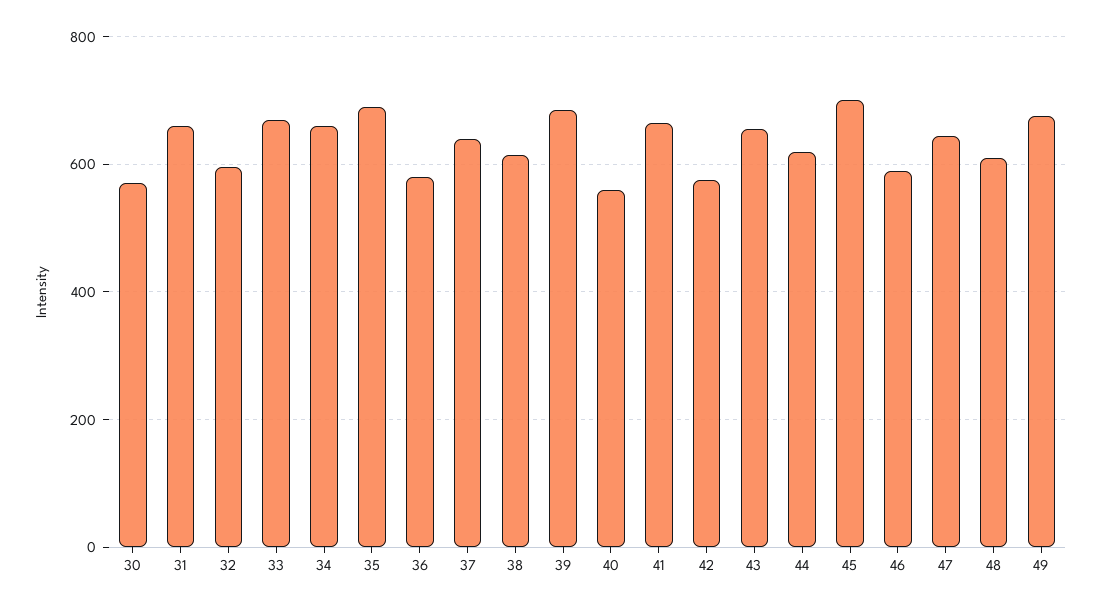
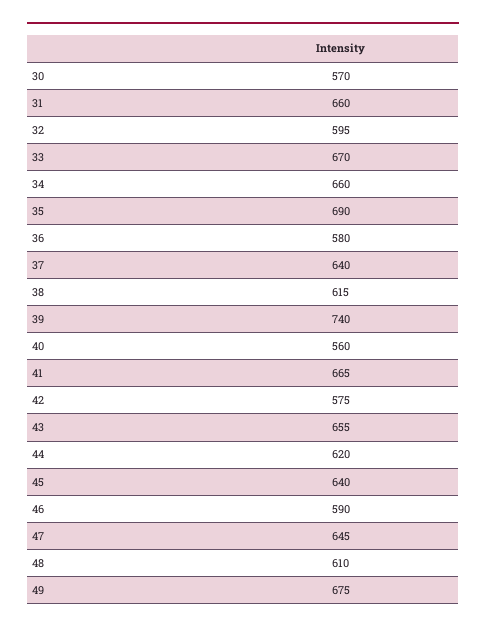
  {
    "30": 570,
    "31": 660,
    "32": 595,
    "33": 670,
    "34": 660,
    "35": 690,
    "36": 580,
    "37": 640,
    "38": 615,
-   "39": 680,
+   "39": 740,
    "40": 560,
    "41": 665,
    "42": 575,
    "43": 655,
    "44": 620,
-   "45": 700,
+   "45": 640,
    "46": 590,
    "47": 645,
    "48": 610,
    "49": 675
  }

